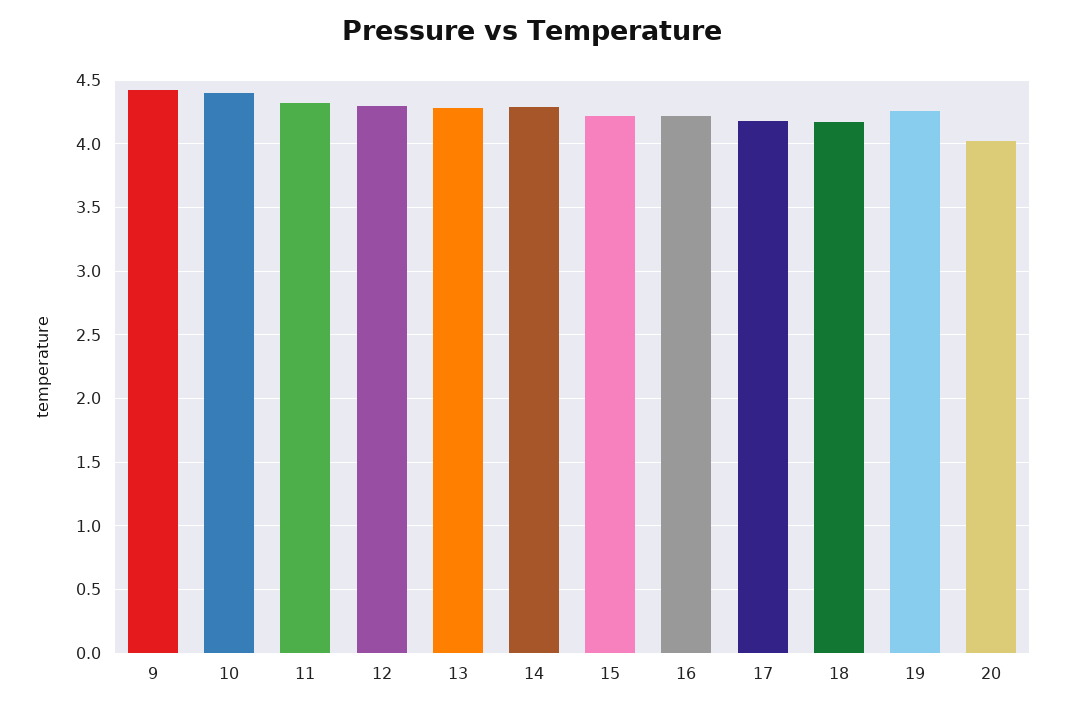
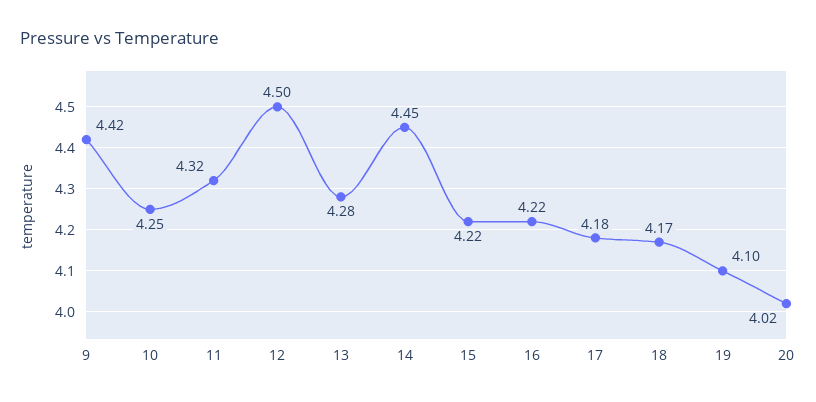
  {
    "9": 4.42,
-   "10": 4.4,
+   "10": 4.25,
    "11": 4.32,
-   "12": 4.3,
+   "12": 4.5,
    "13": 4.28,
-   "14": 4.3,
+   "14": 4.45,
    "15": 4.22,
    "16": 4.22,
    "17": 4.18,
    "18": 4.17,
-   "19": 4.25,
+   "19": 4.1,
    "20": 4.02
  }

